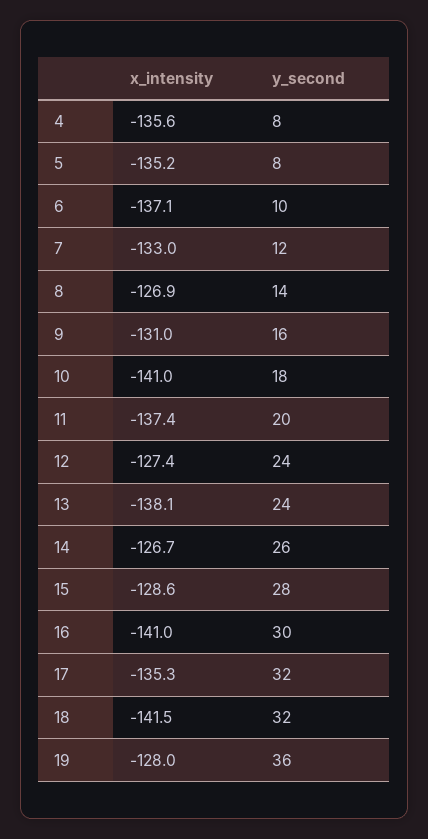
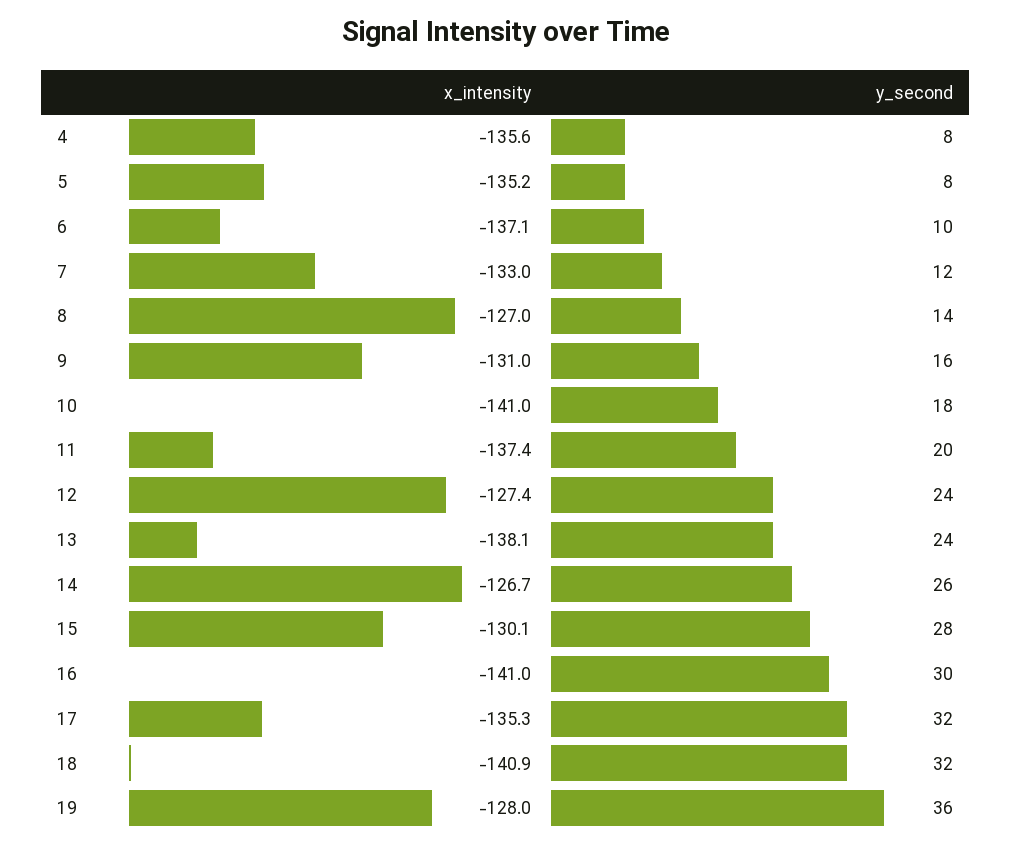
  {
    "x_intensity": {
      "4": -135.6,
      "5": -135.2,
      "6": -137.1,
      "7": -133,
-     "8": -126.9,
+     "8": -127,
      "9": -131,
      "10": -141,
      "11": -137.4,
      "12": -127.4,
      "13": -138.1,
      "14": -126.7,
-     "15": -128.6,
+     "15": -130.1,
      "16": -141,
      "17": -135.3,
-     "18": -141.5,
+     "18": -140.9,
      "19": -128
    },
    "y_second": {
      "4": 8,
      "5": 8,
      "6": 10,
      "7": 12,
      "8": 14,
      "9": 16,
      "10": 18,
      "11": 20,
      "12": 24,
      "13": 24,
      "14": 26,
      "15": 28,
      "16": 30,
      "17": 32,
      "18": 32,
      "19": 36
    }
  }

